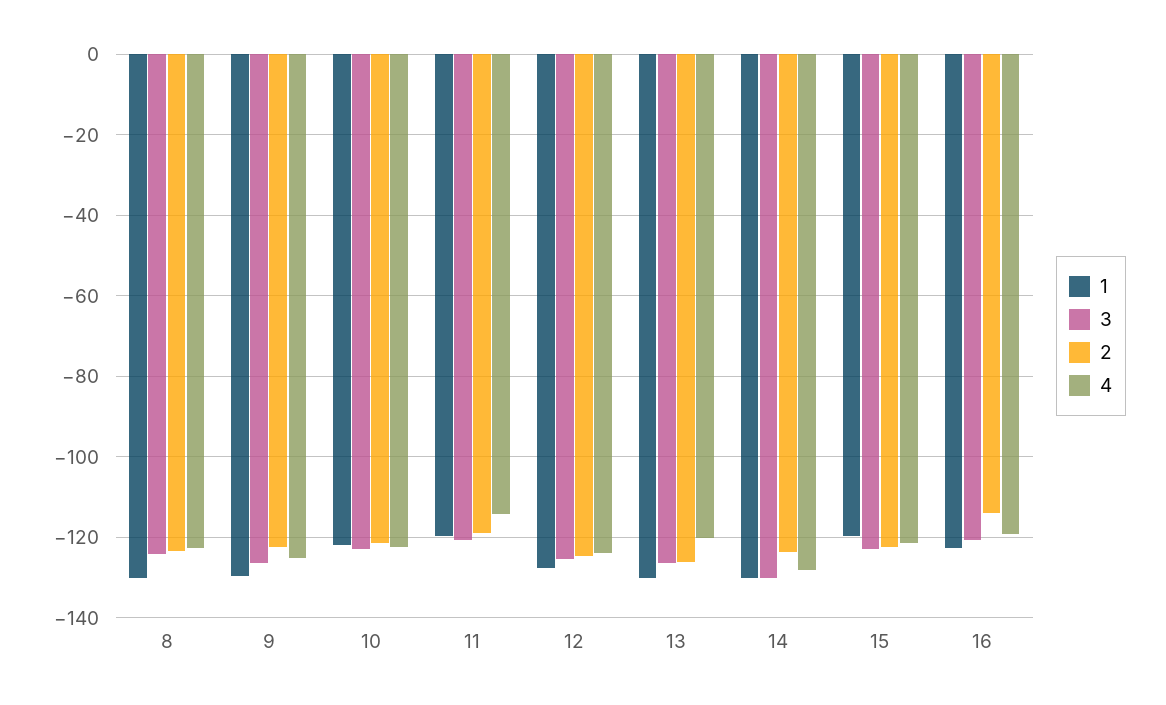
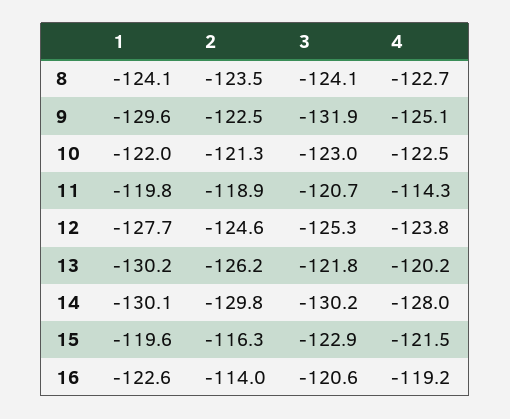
  {
    "1": {
-     "8": -130,
+     "8": -124.1,
      "9": -129.6,
      "10": -122,
      "11": -119.8,
      "12": -127.7,
      "13": -130.2,
      "14": -130.1,
      "15": -119.6,
      "16": -122.6
    },
    "3": {
      "8": -124.1,
-     "9": -126,
+     "9": -131.9,
      "10": -123,
      "11": -120.7,
      "12": -125.3,
-     "13": -126,
+     "13": -121.8,
      "14": -130.2,
      "15": -122.9,
      "16": -120.6
    },
    "2": {
      "8": -123.5,
      "9": -122.5,
      "10": -121.3,
      "11": -118.9,
      "12": -124.6,
      "13": -126.2,
-     "14": -124,
+     "14": -129.8,
-     "15": -122,
+     "15": -116.3,
      "16": -114
    },
    "4": {
      "8": -122.7,
      "9": -125.1,
      "10": -122.5,
      "11": -114.3,
      "12": -123.8,
      "13": -120.2,
      "14": -128,
      "15": -121.5,
      "16": -119.2
    }
  }

